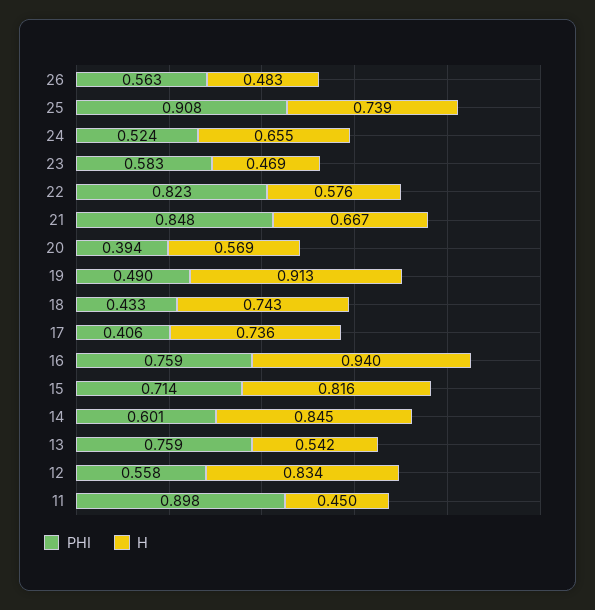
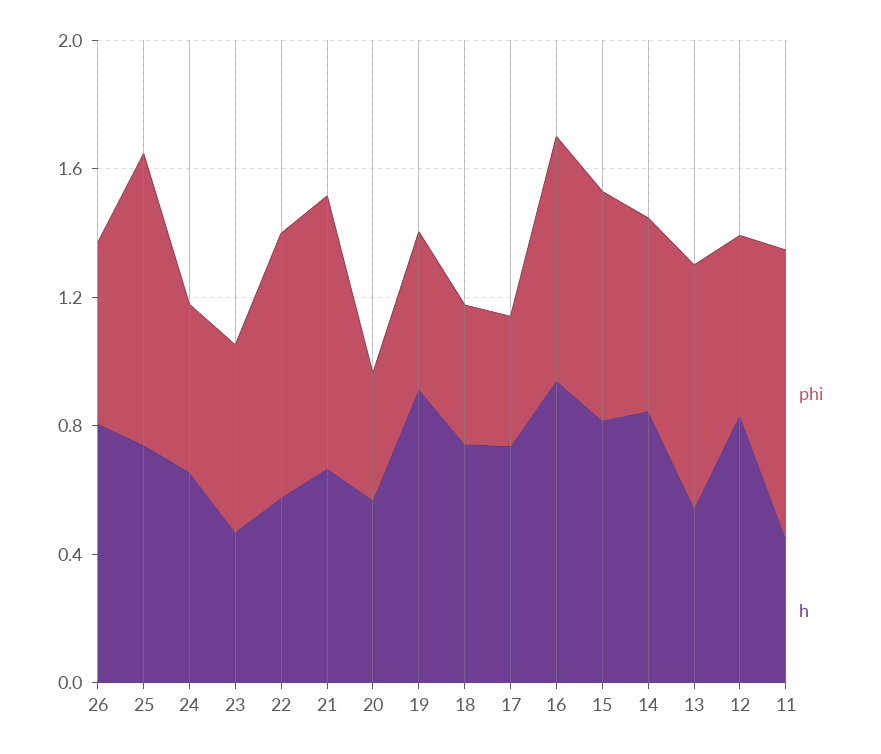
  {
    "PHI": {
      "26": 0.563,
      "25": 0.908,
      "24": 0.524,
      "23": 0.583,
      "22": 0.823,
      "21": 0.848,
      "20": 0.394,
      "19": 0.49,
      "18": 0.433,
      "17": 0.406,
      "16": 0.759,
      "15": 0.714,
      "14": 0.601,
      "13": 0.759,
      "12": 0.558,
      "11": 0.898
    },
    "H": {
-     "26": 0.483,
+     "26": 0.8,
      "25": 0.739,
      "24": 0.655,
      "23": 0.469,
      "22": 0.576,
      "21": 0.667,
      "20": 0.569,
      "19": 0.913,
      "18": 0.743,
      "17": 0.736,
      "16": 0.94,
      "15": 0.816,
      "14": 0.845,
      "13": 0.542,
      "12": 0.834,
      "11": 0.45
    }
  }

